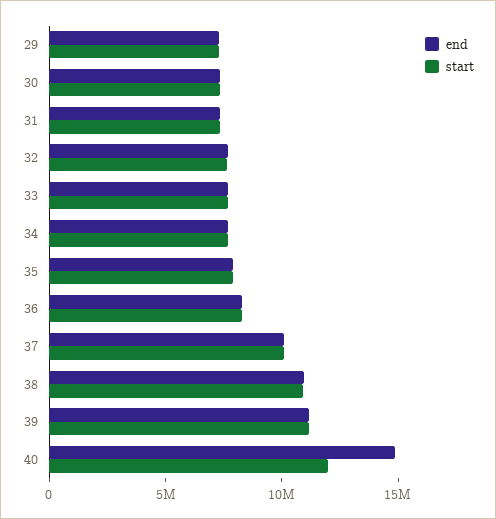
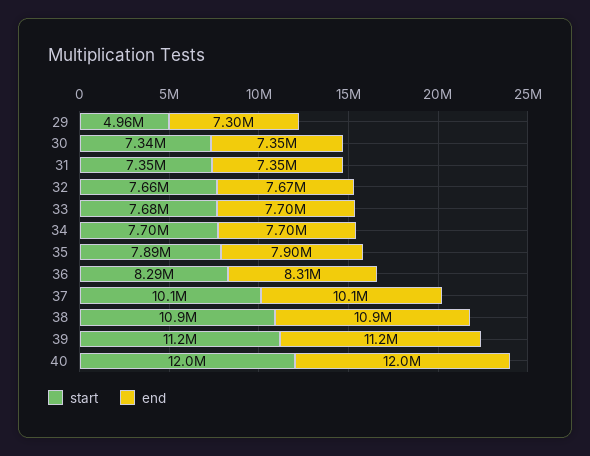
  {
    "end": {
      "29": 7300000,
      "30": 7350000,
      "31": 7350000,
      "32": 7670000,
      "33": 7700000,
      "34": 7700000,
      "35": 7900000,
      "36": 8310000,
      "37": 10100000,
      "38": 10900000,
      "39": 11200000,
-     "40": 15000000
+     "40": 12000000
    },
    "start": {
-     "29": 7000000,
+     "29": 4960000,
      "30": 7340000,
      "31": 7350000,
      "32": 7660000,
      "33": 7680000,
      "34": 7700000,
      "35": 7890000,
      "36": 8290000,
      "37": 10100000,
      "38": 10900000,
      "39": 11200000,
      "40": 12000000
    }
  }

